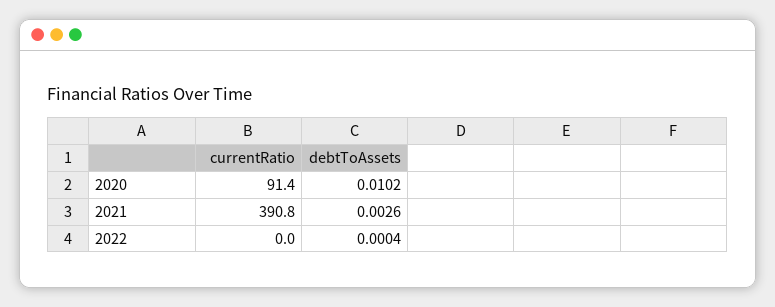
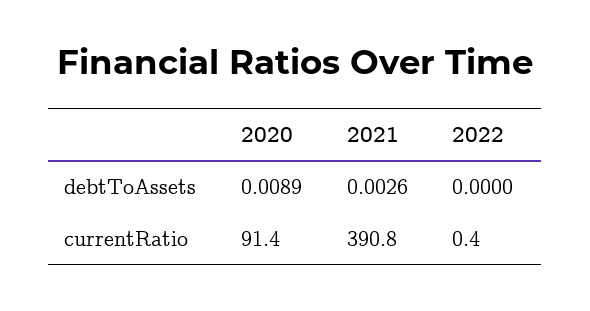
  {
    "currentRatio": {
      "2020": 91.4,
      "2021": 390.8,
-     "2022": 0
+     "2022": 0.4
    },
    "debtToAssets": {
-     "2020": 0.0102,
+     "2020": 0.0089,
      "2021": 0.0026,
-     "2022": 0.0004
+     "2022": 0
    }
  }

